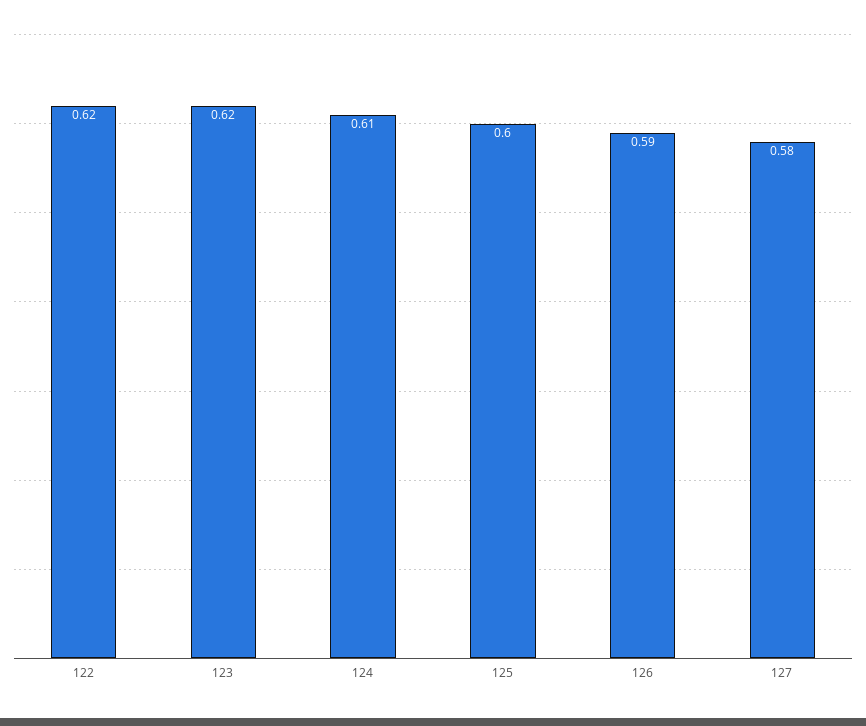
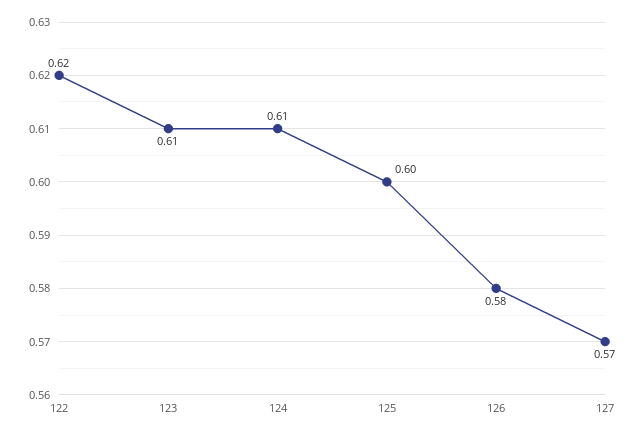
  {
    "122": 0.62,
-   "123": 0.62,
+   "123": 0.61,
    "124": 0.61,
    "125": 0.6,
-   "126": 0.59,
+   "126": 0.58,
-   "127": 0.58
+   "127": 0.57
  }

